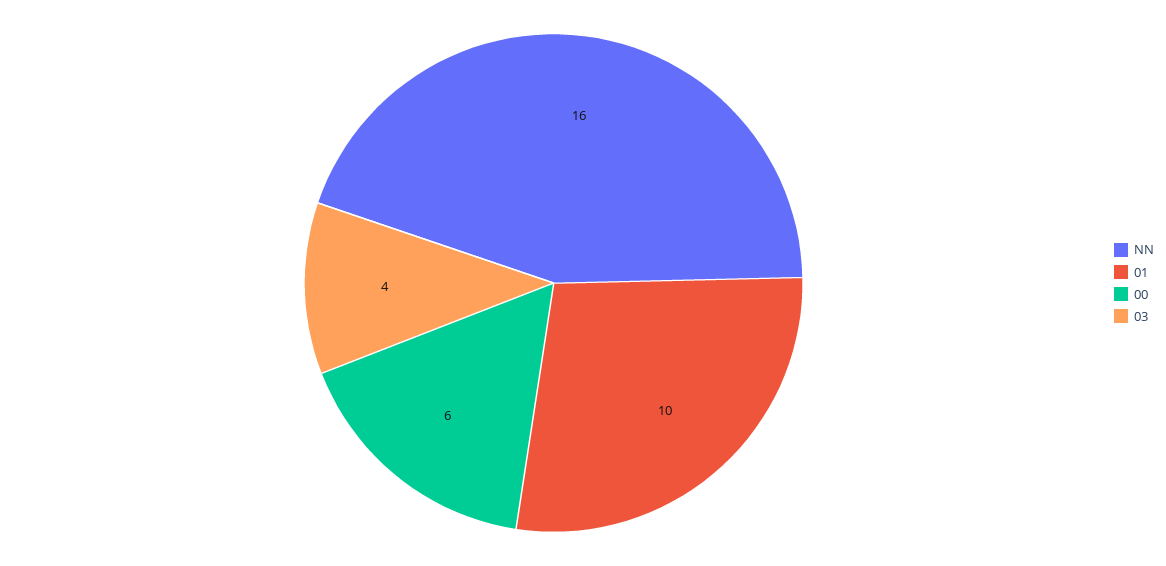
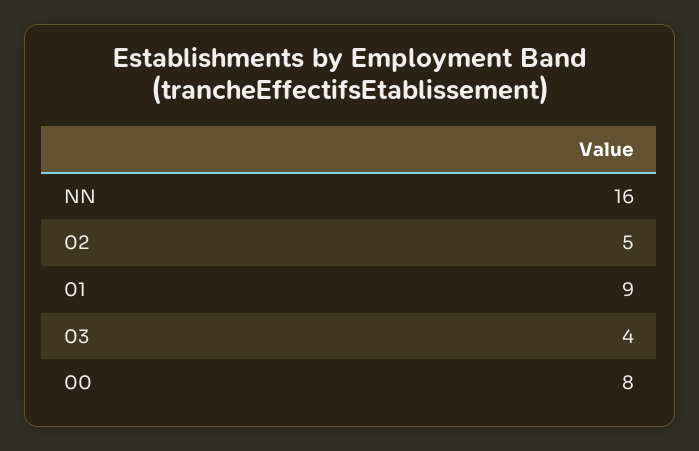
  {
    "NN": 16,
-   "01": 10,
+   "01": 9,
-   "00": 6,
+   "00": 8,
-   "03": 4
+   "03": 4,
+   "02": 5
  }

